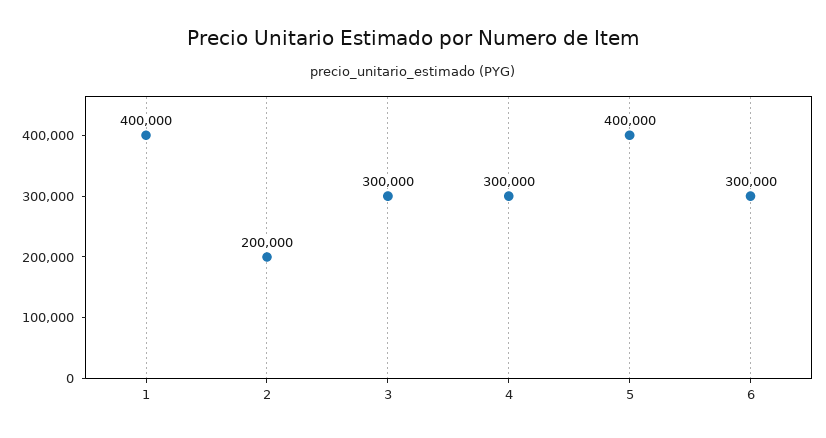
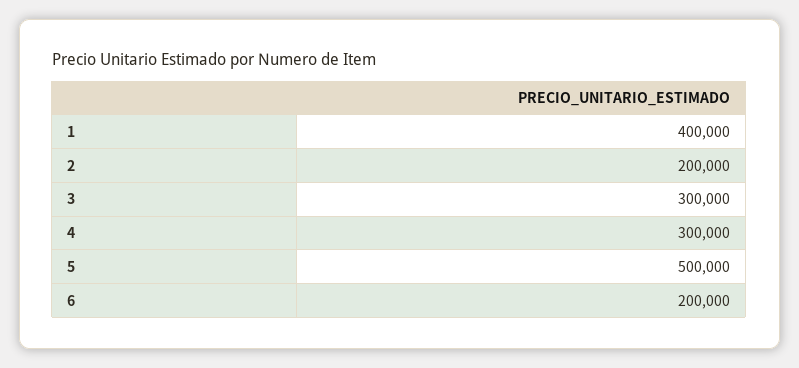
  {
    "1": 400000,
    "2": 200000,
    "3": 300000,
    "4": 300000,
-   "5": 400000,
+   "5": 500000,
-   "6": 300000
+   "6": 200000
  }

